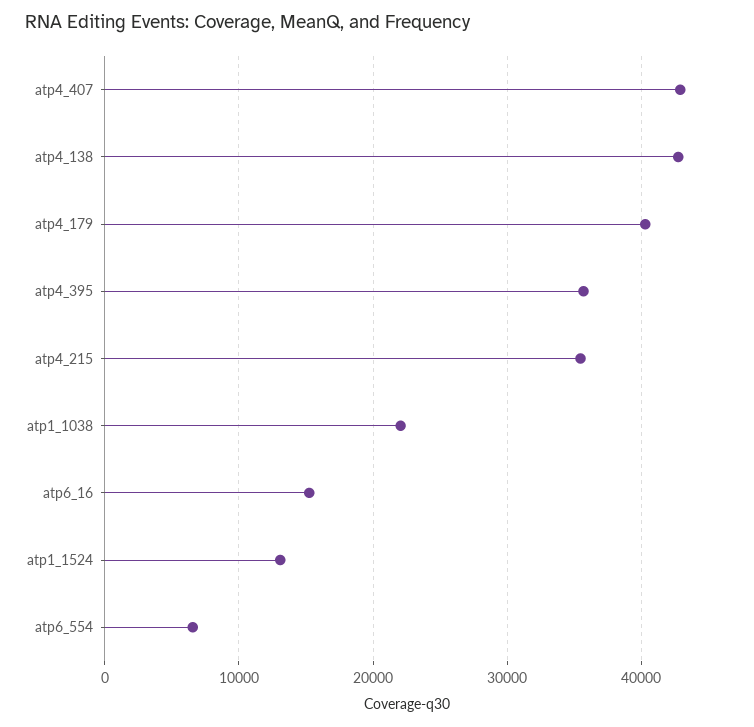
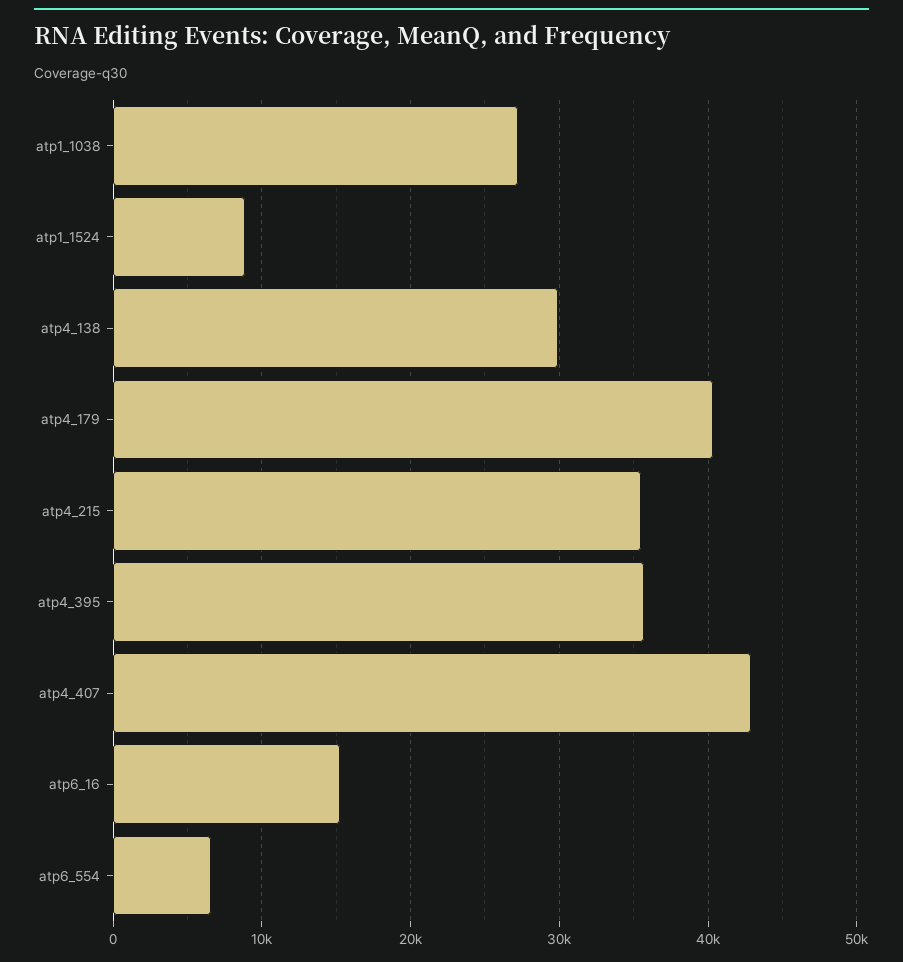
  {
    "atp4_407": 43000,
-   "atp4_138": 43000,
+   "atp4_138": 30000,
    "atp4_179": 40000,
    "atp4_395": 36000,
    "atp4_215": 35000,
-   "atp1_1038": 22000,
+   "atp1_1038": 27000,
    "atp6_16": 15000,
-   "atp1_1524": 13000,
+   "atp1_1524": 9000,
    "atp6_554": 7000
  }

